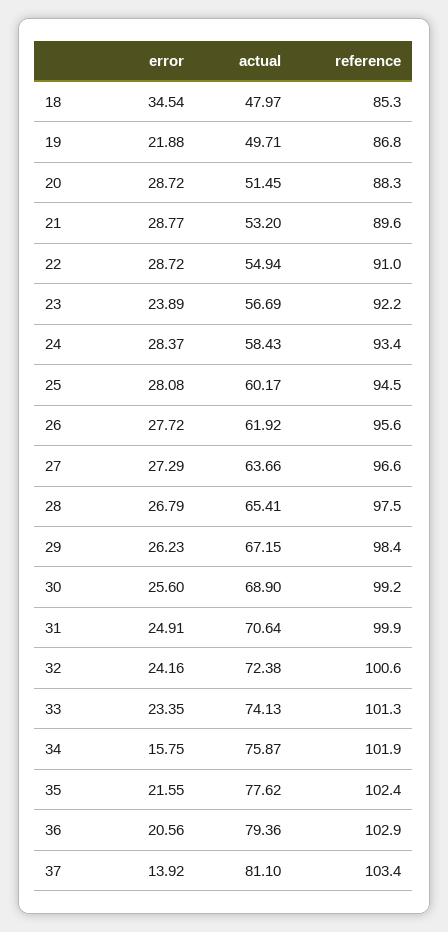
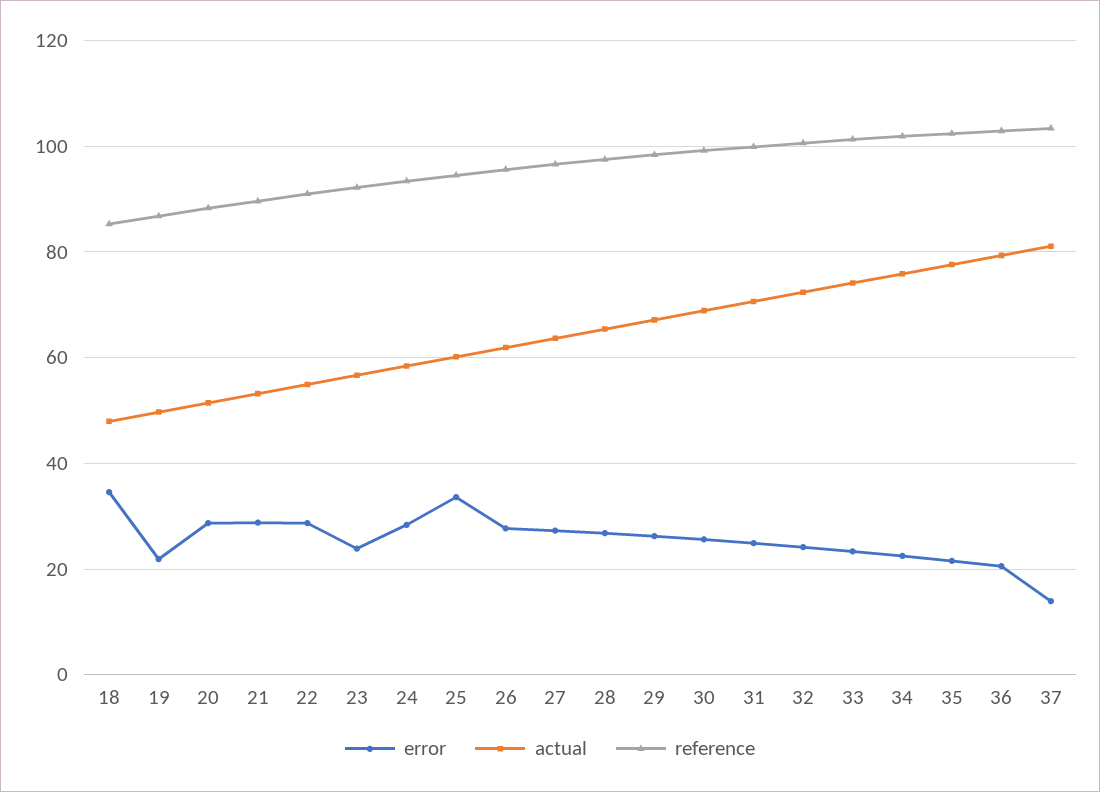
  {
    "error": {
      "18": 34.54,
      "19": 21.88,
      "20": 28.72,
      "21": 28.77,
      "22": 28.72,
      "23": 23.89,
      "24": 28.37,
-     "25": 28.08,
+     "25": 34,
      "26": 27.72,
      "27": 27.29,
      "28": 26.79,
      "29": 26.23,
      "30": 25.6,
      "31": 24.91,
      "32": 24.16,
      "33": 23.35,
-     "34": 15.75,
+     "34": 22,
      "35": 21.55,
      "36": 20.56,
      "37": 13.92
    },
    "actual": {
      "18": 47.97,
      "19": 49.71,
      "20": 51.45,
      "21": 53.2,
      "22": 54.94,
      "23": 56.69,
      "24": 58.43,
      "25": 60.17,
      "26": 61.92,
      "27": 63.66,
      "28": 65.41,
      "29": 67.15,
      "30": 68.9,
      "31": 70.64,
      "32": 72.38,
      "33": 74.13,
      "34": 75.87,
      "35": 77.62,
      "36": 79.36,
      "37": 81.1
    },
    "reference": {
      "18": 85.3,
      "19": 86.8,
      "20": 88.3,
      "21": 89.6,
      "22": 91,
      "23": 92.2,
      "24": 93.4,
      "25": 94.5,
      "26": 95.6,
      "27": 96.6,
      "28": 97.5,
      "29": 98.4,
      "30": 99.2,
      "31": 99.9,
      "32": 100.6,
      "33": 101.3,
      "34": 101.9,
      "35": 102.4,
      "36": 102.9,
      "37": 103.4
    }
  }

